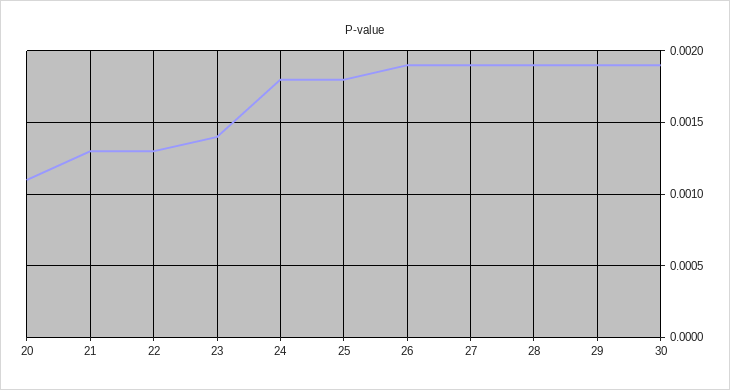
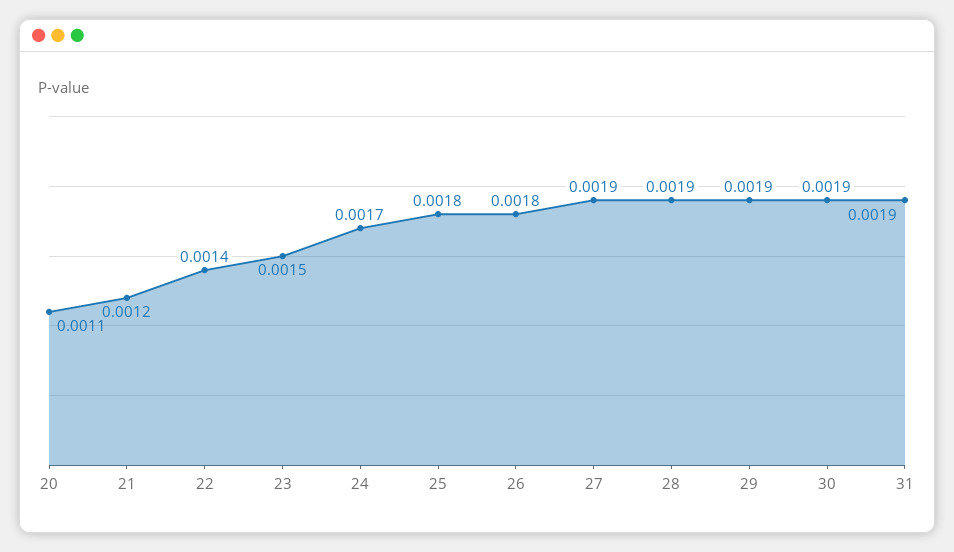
  {
    "20": 0.0011,
-   "21": 0.0013,
+   "21": 0.0012,
-   "22": 0.0013,
+   "22": 0.0014,
-   "23": 0.0014,
+   "23": 0.0015,
-   "24": 0.0018,
+   "24": 0.0017,
    "25": 0.0018,
-   "26": 0.0019,
+   "26": 0.0018,
    "27": 0.0019,
    "28": 0.0019,
    "29": 0.0019,
-   "30": 0.0019
+   "30": 0.0019,
+   "31": 0.0019
  }

